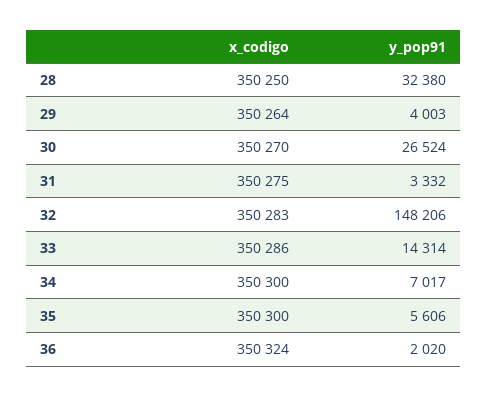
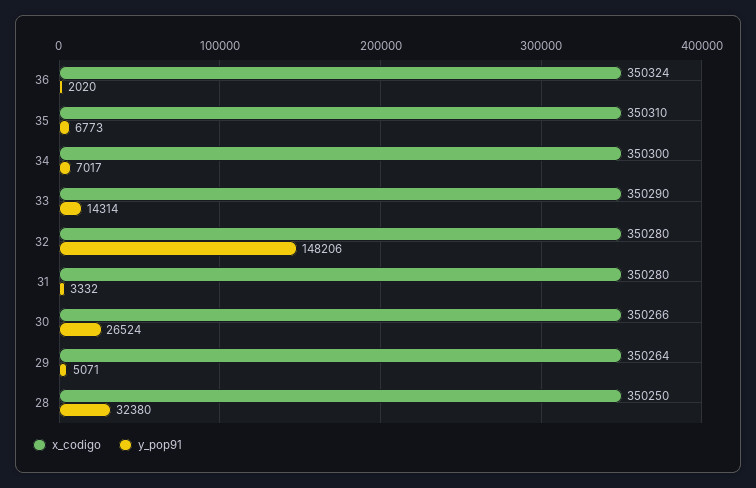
  {
    "x_codigo": {
      "28": 350250,
      "29": 350264,
-     "30": 350270,
+     "30": 350266,
-     "31": 350275,
+     "31": 350280,
-     "32": 350283,
+     "32": 350280,
-     "33": 350286,
+     "33": 350290,
      "34": 350300,
-     "35": 350300,
+     "35": 350310,
      "36": 350324
    },
    "y_pop91": {
      "28": 32380,
-     "29": 4003,
+     "29": 5071,
      "30": 26524,
      "31": 3332,
      "32": 148206,
      "33": 14314,
      "34": 7017,
-     "35": 5606,
+     "35": 6773,
      "36": 2020
    }
  }

